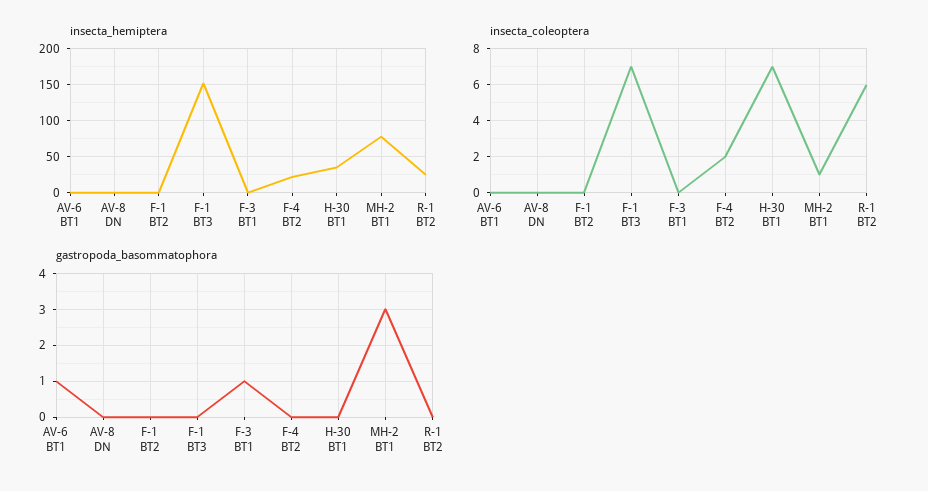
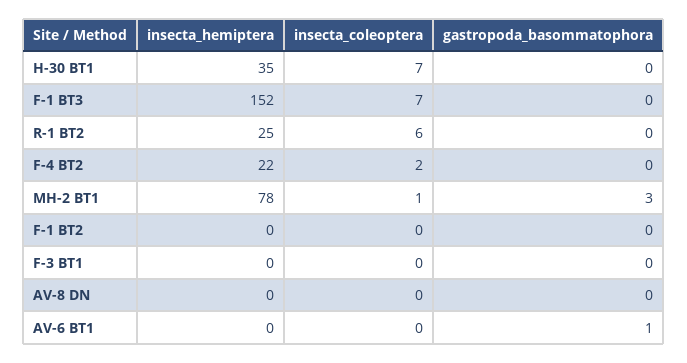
  {
    "insecta_hemiptera": {
      "AV-6 BT1": 0,
      "AV-8 DN": 0,
      "F-1 BT2": 0,
      "F-1 BT3": 152,
      "F-3 BT1": 0,
      "F-4 BT2": 22,
      "H-30 BT1": 35,
      "MH-2 BT1": 78,
      "R-1 BT2": 25
    },
    "insecta_coleoptera": {
      "AV-6 BT1": 0,
      "AV-8 DN": 0,
      "F-1 BT2": 0,
      "F-1 BT3": 7,
      "F-3 BT1": 0,
      "F-4 BT2": 2,
      "H-30 BT1": 7,
      "MH-2 BT1": 1,
      "R-1 BT2": 6
    },
    "gastropoda_basommatophora": {
      "AV-6 BT1": 1,
      "AV-8 DN": 0,
      "F-1 BT2": 0,
      "F-1 BT3": 0,
-     "F-3 BT1": 1,
+     "F-3 BT1": 0,
      "F-4 BT2": 0,
      "H-30 BT1": 0,
      "MH-2 BT1": 3,
      "R-1 BT2": 0
    }
  }

